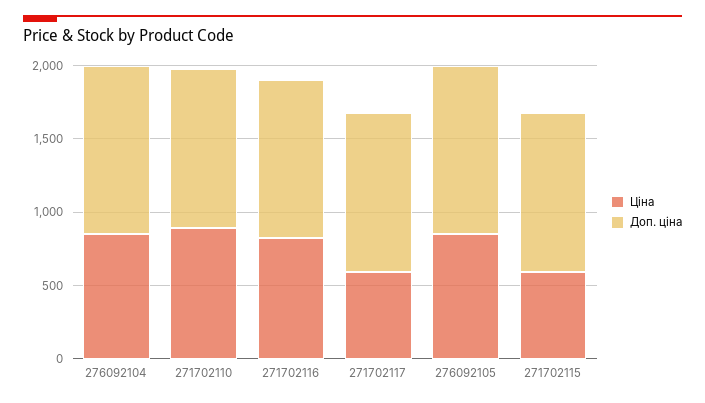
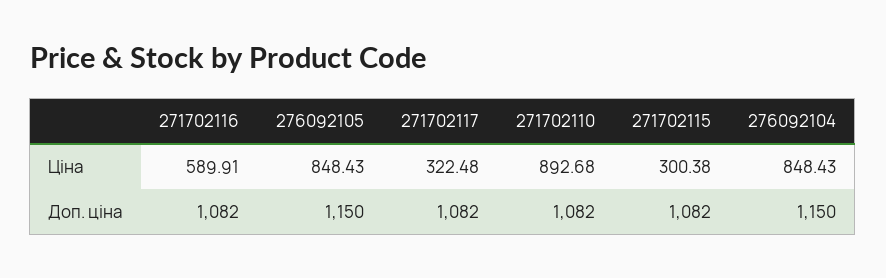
  {
    "Ціна": {
      "276092104": 848.43,
      "271702110": 892.68,
-     "271702116": 800,
+     "271702116": 589.91,
-     "271702117": 600,
+     "271702117": 322.48,
      "276092105": 848.43,
-     "271702115": 600
+     "271702115": 300.38
    },
    "Доп. ціна": {
      "276092104": 1150,
      "271702110": 1082,
      "271702116": 1082,
      "271702117": 1082,
      "276092105": 1150,
      "271702115": 1082
    }
  }

